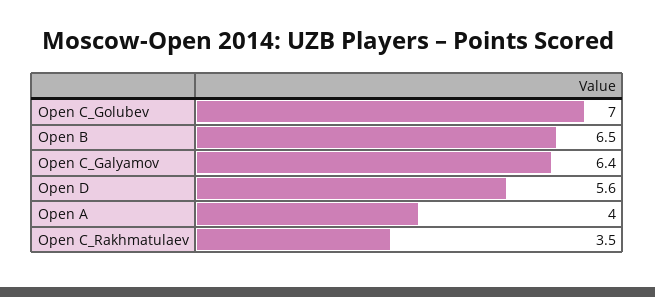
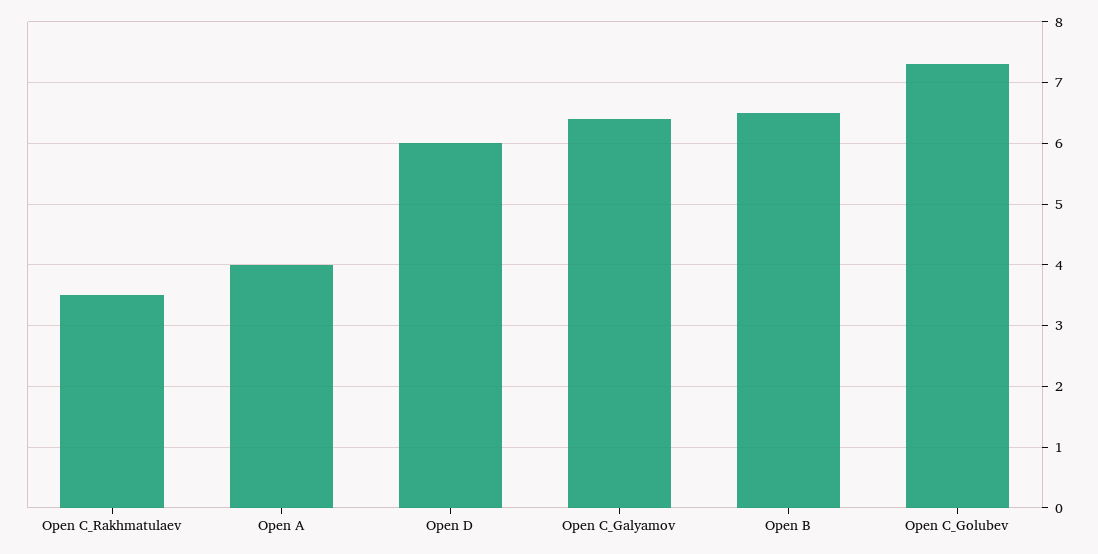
  {
-   "Open C_Golubev": 7,
+   "Open C_Golubev": 7.3,
    "Open B": 6.5,
    "Open C_Galyamov": 6.4,
-   "Open D": 5.6,
+   "Open D": 6,
    "Open A": 4,
    "Open C_Rakhmatulaev": 3.5
  }

